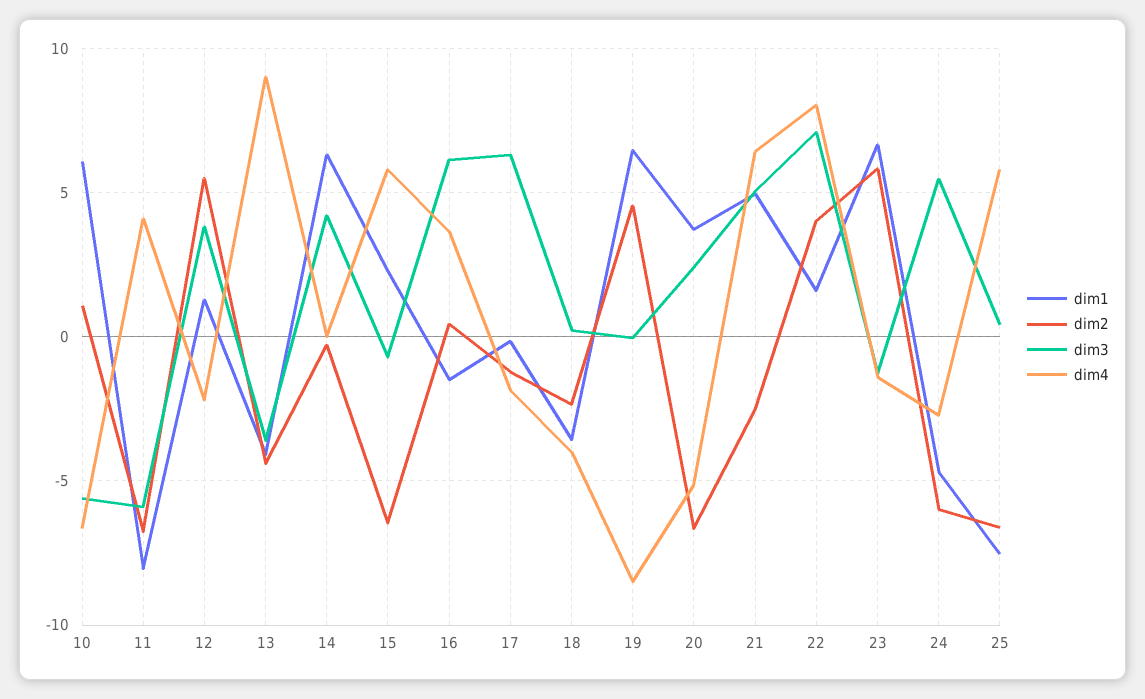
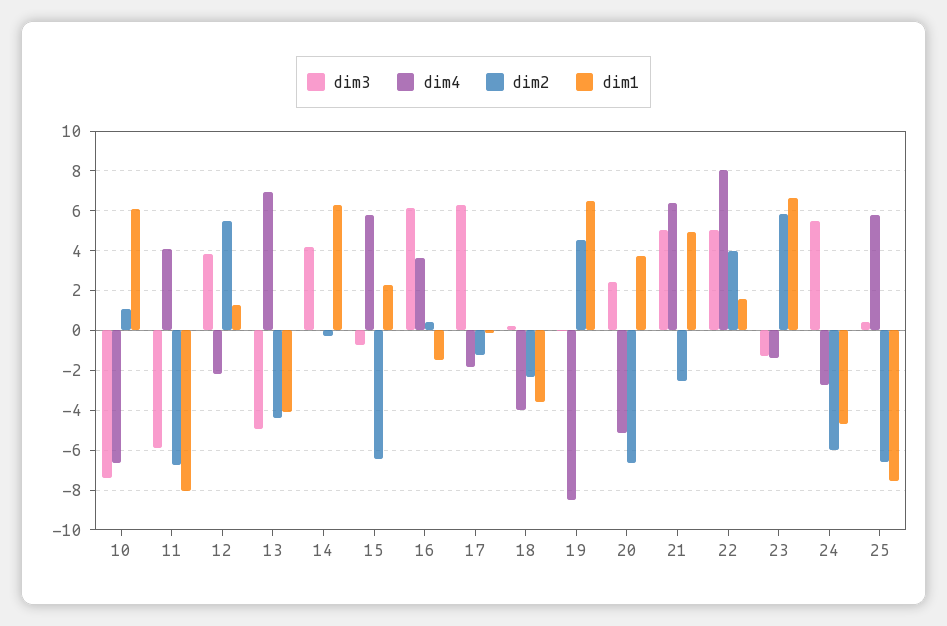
  {
    "dim1": {
      "10": 6,
      "11": -8,
      "12": 1.5,
      "13": -4,
      "14": 6.5,
      "15": 2.5,
      "16": -1.5,
      "17": 0,
      "18": -3.5,
      "19": 6.5,
      "20": 3.5,
      "21": 5,
      "22": 1.5,
      "23": 6.5,
      "24": -4.5,
      "25": -7.5
    },
    "dim2": {
      "10": 1,
      "11": -7,
      "12": 5.5,
      "13": -4.5,
      "14": -0.5,
      "15": -6.5,
      "16": 0.5,
      "17": -1,
      "18": -2.5,
      "19": 4.5,
      "20": -6.5,
      "21": -2.5,
      "22": 4,
      "23": 6,
      "24": -6,
      "25": -6.5
    },
    "dim3": {
-     "10": -5.5,
+     "10": -7.5,
      "11": -6,
      "12": 4,
-     "13": -3.5,
+     "13": -5,
      "14": 4,
      "15": -0.5,
      "16": 6,
      "17": 6.5,
      "18": 0,
      "19": 0,
      "20": 2.5,
      "21": 5,
-     "22": 7,
+     "22": 5,
      "23": -1.5,
      "24": 5.5,
      "25": 0.5
    },
    "dim4": {
      "10": -6.5,
      "11": 4,
      "12": -2,
-     "13": 9,
+     "13": 7,
      "14": 0,
      "15": 6,
      "16": 3.5,
      "17": -2,
      "18": -4,
      "19": -8.5,
      "20": -5,
      "21": 6.5,
      "22": 8,
      "23": -1.5,
      "24": -2.5,
      "25": 6
    }
  }

